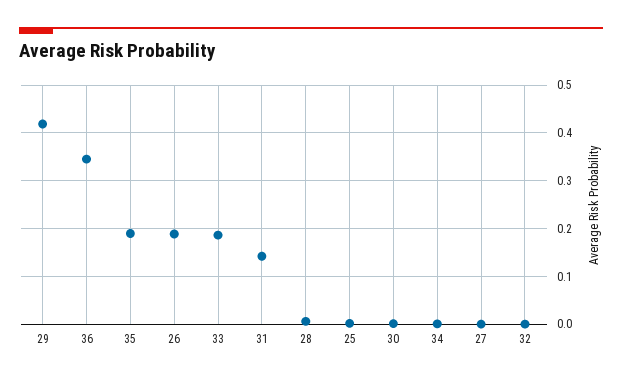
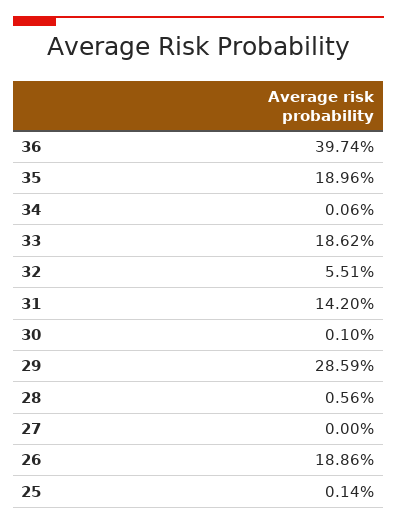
  {
-   "29": 0.42,
+   "29": 0.2859,
-   "36": 0.34,
+   "36": 0.3974,
    "35": 0.1896,
    "26": 0.1886,
    "33": 0.1862,
    "31": 0.142,
    "28": 0.0056,
    "25": 0.0014,
    "30": 0.001,
    "34": 0.0006,
    "27": 0,
-   "32": 0
+   "32": 0.0551
  }

